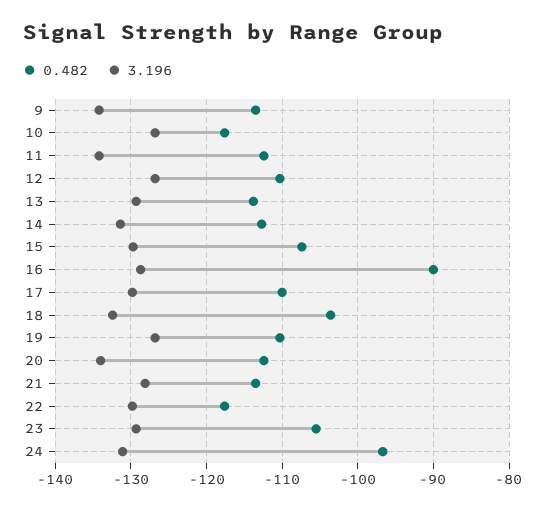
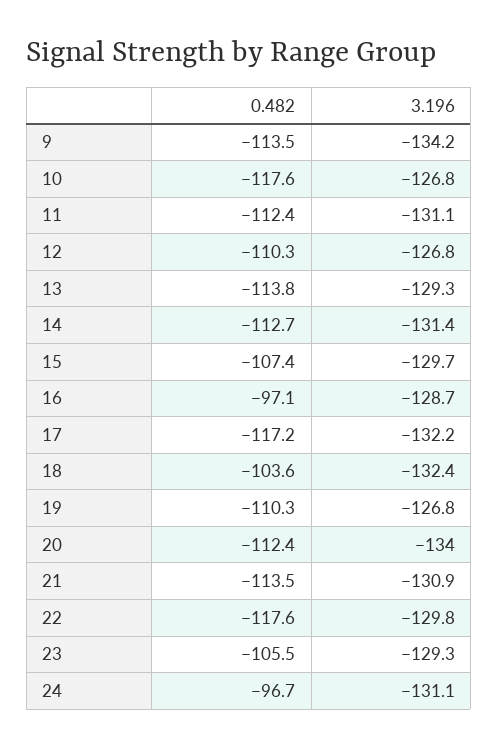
  {
    "0.482": {
      "9": -113.5,
      "10": -117.6,
      "11": -112.4,
      "12": -110.3,
      "13": -113.8,
      "14": -112.7,
      "15": -107.4,
-     "16": -90,
+     "16": -97.1,
-     "17": -110,
+     "17": -117.2,
      "18": -103.6,
      "19": -110.3,
      "20": -112.4,
      "21": -113.5,
      "22": -117.6,
      "23": -105.5,
      "24": -96.7
    },
    "3.196": {
      "9": -134.2,
      "10": -126.8,
-     "11": -134,
+     "11": -131.1,
      "12": -126.8,
      "13": -129.3,
      "14": -131.4,
      "15": -129.7,
      "16": -128.7,
-     "17": -130,
+     "17": -132.2,
      "18": -132.4,
      "19": -126.8,
      "20": -134,
-     "21": -128,
+     "21": -130.9,
      "22": -129.8,
      "23": -129.3,
      "24": -131.1
    }
  }

